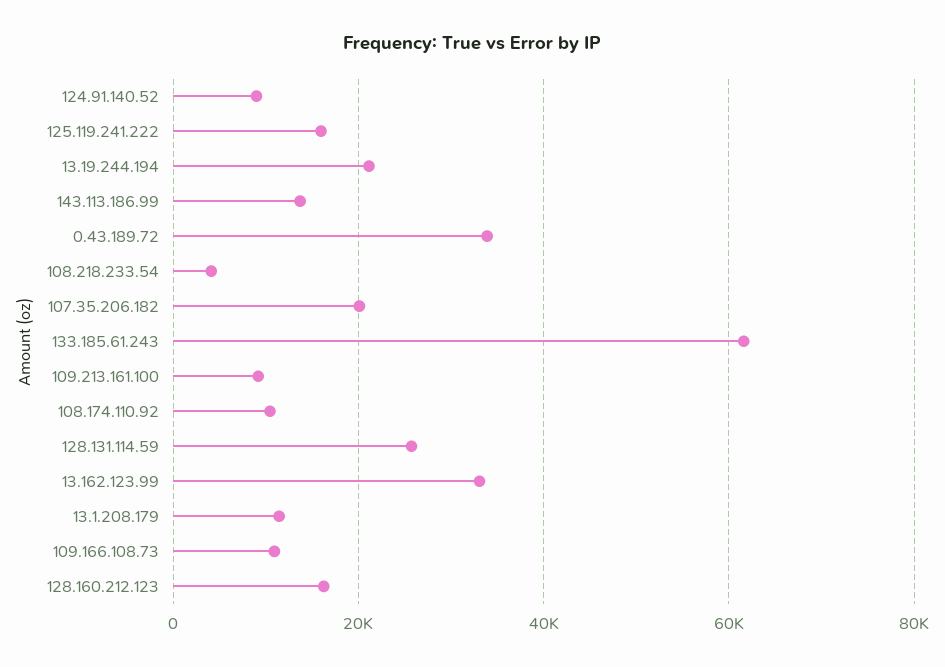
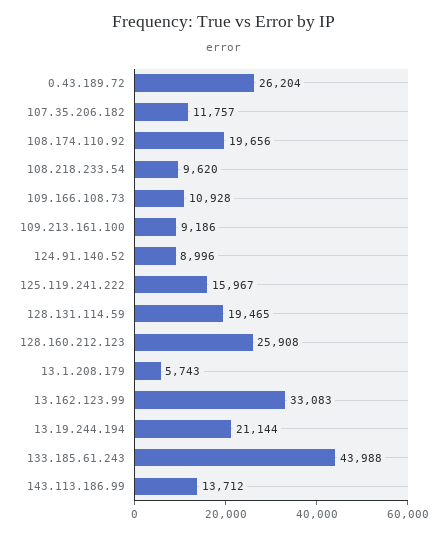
  {
    "124.91.140.52": 8996,
    "125.119.241.222": 15967,
    "13.19.244.194": 21144,
    "143.113.186.99": 13712,
-   "0.43.189.72": 34000,
+   "0.43.189.72": 26204,
-   "108.218.233.54": 4000,
+   "108.218.233.54": 9620,
-   "107.35.206.182": 20000,
+   "107.35.206.182": 11757,
-   "133.185.61.243": 62000,
+   "133.185.61.243": 43988,
    "109.213.161.100": 9186,
-   "108.174.110.92": 10000,
+   "108.174.110.92": 19656,
-   "128.131.114.59": 26000,
+   "128.131.114.59": 19465,
    "13.162.123.99": 33083,
-   "13.1.208.179": 12000,
+   "13.1.208.179": 5743,
    "109.166.108.73": 10928,
-   "128.160.212.123": 16000
+   "128.160.212.123": 25908
  }

